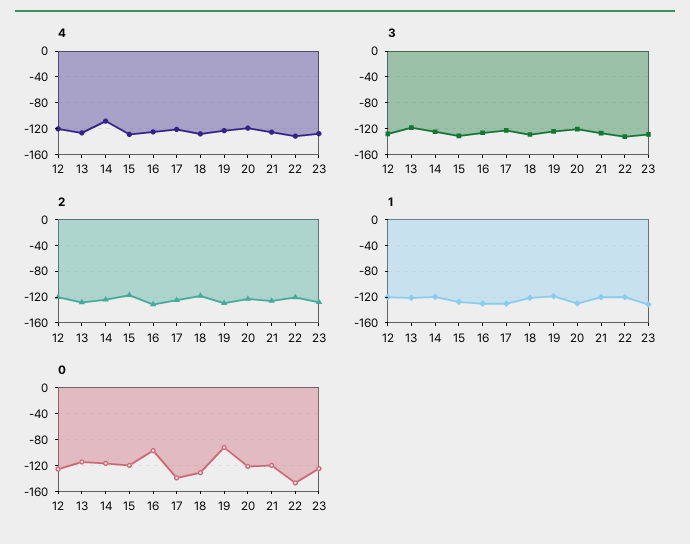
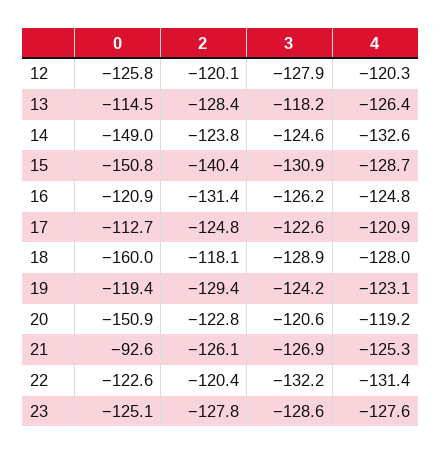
  {
    "4": {
      "12": -120.3,
      "13": -126.4,
-     "14": -110,
+     "14": -132.6,
      "15": -128.7,
      "16": -124.8,
      "17": -120.9,
      "18": -128,
      "19": -123.1,
      "20": -119.2,
      "21": -125.3,
      "22": -131.4,
      "23": -127.6
    },
    "3": {
      "12": -127.9,
      "13": -118.2,
      "14": -124.6,
      "15": -130.9,
      "16": -126.2,
      "17": -122.6,
      "18": -128.9,
      "19": -124.2,
      "20": -120.6,
      "21": -126.9,
      "22": -132.2,
      "23": -128.6
    },
    "2": {
      "12": -120.1,
      "13": -128.4,
      "14": -123.8,
-     "15": -120,
+     "15": -140.4,
      "16": -131.4,
      "17": -124.8,
      "18": -118.1,
      "19": -129.4,
      "20": -122.8,
      "21": -126.1,
      "22": -120.4,
      "23": -127.8
    },
-   "1": {
-     "12": -120,
-     "13": -120,
-     "14": -120,
-     "15": -130,
-     "16": -130,
-     "17": -130,
-     "18": -120,
-     "19": -120,
-     "20": -130,
-     "21": -120,
-     "22": -120,
-     "23": -130
-   },
    "0": {
      "12": -125.8,
      "13": -114.5,
-     "14": -120,
+     "14": -149,
-     "15": -120,
+     "15": -150.8,
-     "16": -100,
+     "16": -120.9,
-     "17": -140,
+     "17": -112.7,
-     "18": -130,
+     "18": -160,
-     "19": -90,
+     "19": -119.4,
-     "20": -120,
+     "20": -150.9,
-     "21": -120,
+     "21": -92.6,
-     "22": -150,
+     "22": -122.6,
      "23": -125.1
    }
  }

